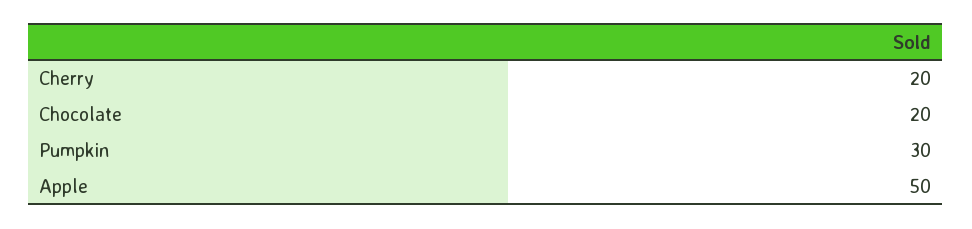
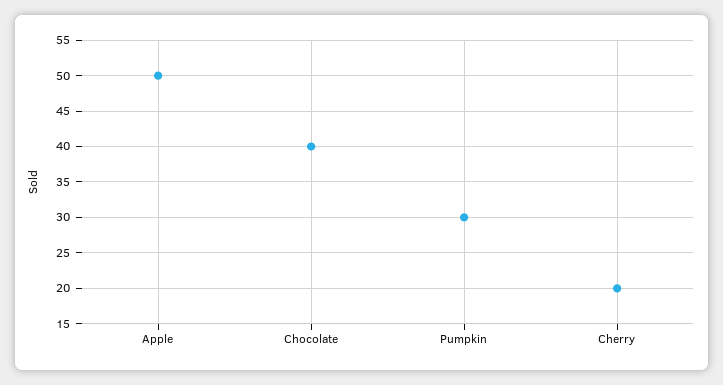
  {
    "Cherry": 20,
-   "Chocolate": 20,
+   "Chocolate": 40,
    "Pumpkin": 30,
    "Apple": 50
  }

